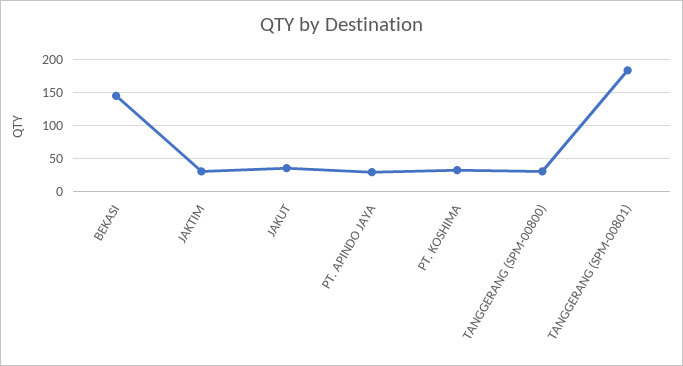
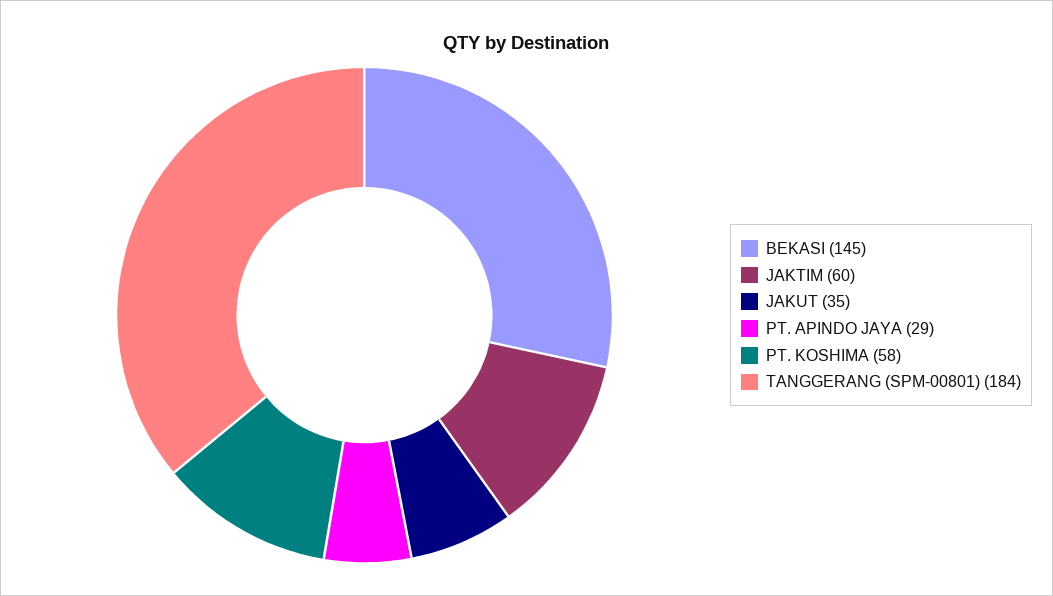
  {
    "BEKASI": 145,
-   "JAKTIM": 30,
+   "JAKTIM": 60,
    "JAKUT": 35,
    "PT. APINDO JAYA": 29,
-   "PT. KOSHIMA": 30,
+   "PT. KOSHIMA": 58,
-   "TANGGERANG (SPM-00800)": 30,
    "TANGGERANG (SPM-00801)": 184
  }

